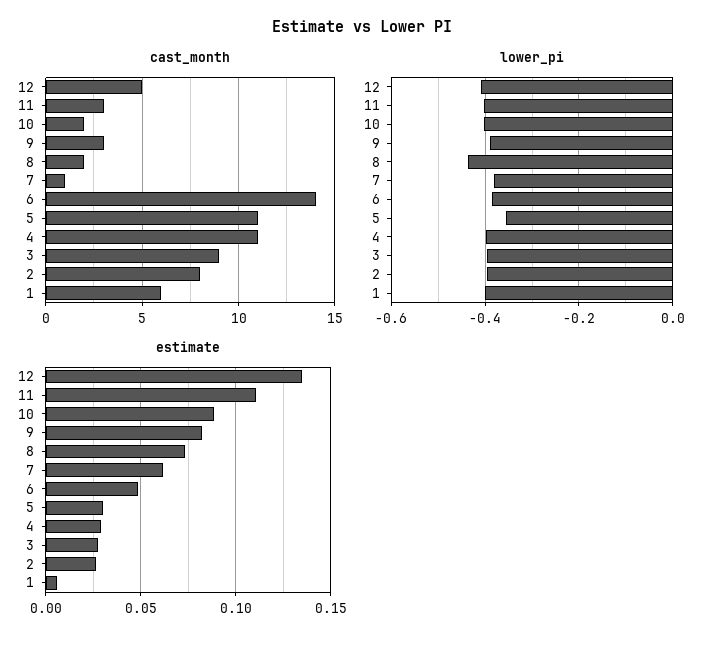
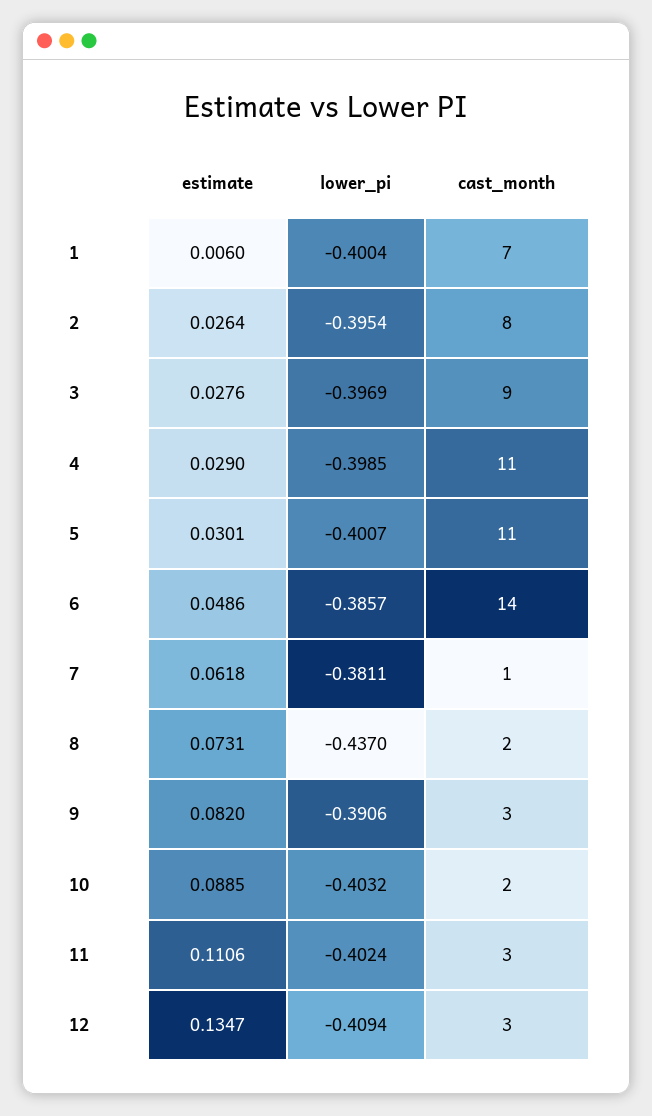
  {
    "cast_month": {
-     "12": 5,
+     "12": 3,
      "11": 3,
      "10": 2,
      "9": 3,
      "8": 2,
      "7": 1,
      "6": 14,
      "5": 11,
      "4": 11,
      "3": 9,
      "2": 8,
-     "1": 6
+     "1": 7
    },
    "lower_pi": {
      "12": -0.4094,
      "11": -0.4024,
      "10": -0.4032,
      "9": -0.3906,
      "8": -0.437,
      "7": -0.3811,
      "6": -0.3857,
-     "5": -0.36,
+     "5": -0.4007,
      "4": -0.3985,
      "3": -0.3969,
      "2": -0.3954,
      "1": -0.4004
    },
    "estimate": {
      "12": 0.1347,
      "11": 0.1106,
      "10": 0.0885,
      "9": 0.082,
      "8": 0.0731,
      "7": 0.0618,
      "6": 0.0486,
      "5": 0.0301,
      "4": 0.029,
      "3": 0.0276,
      "2": 0.0264,
      "1": 0.006
    }
  }

